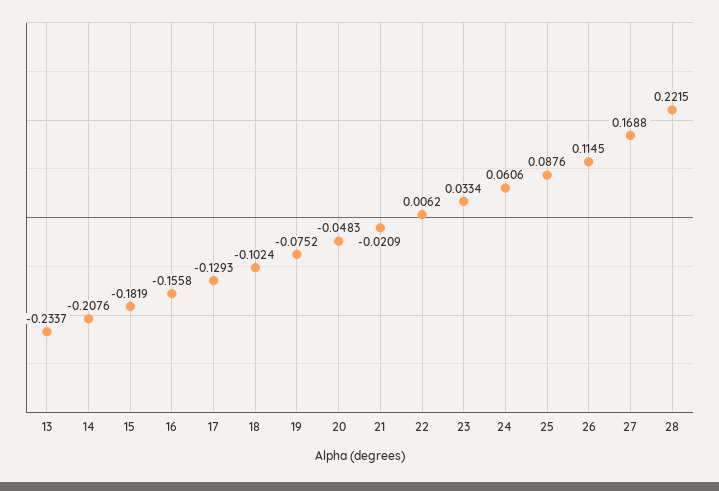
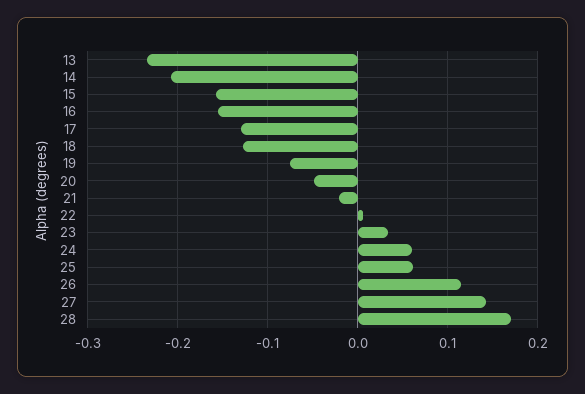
  {
    "13": -0.2337,
    "14": -0.2076,
-   "15": -0.1819,
+   "15": -0.16,
    "16": -0.1558,
    "17": -0.1293,
-   "18": -0.1024,
+   "18": -0.13,
    "19": -0.0752,
    "20": -0.0483,
    "21": -0.0209,
    "22": 0.0062,
    "23": 0.0334,
    "24": 0.0606,
-   "25": 0.0876,
+   "25": 0.06,
    "26": 0.1145,
-   "27": 0.1688,
+   "27": 0.14,
-   "28": 0.2215
+   "28": 0.17
  }

